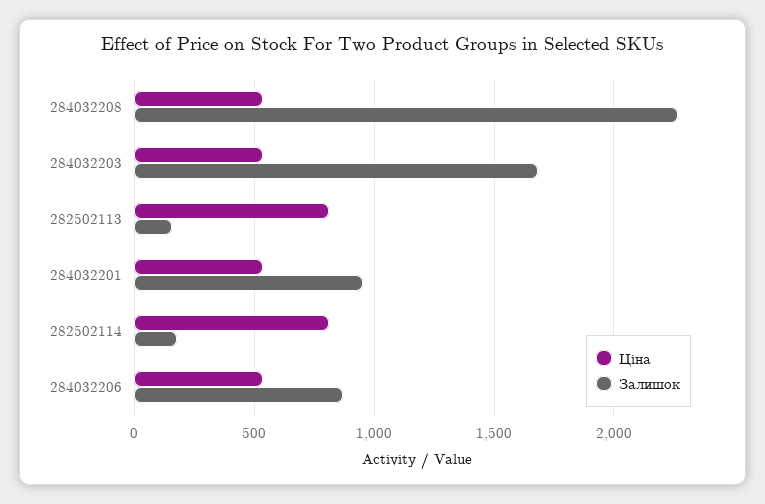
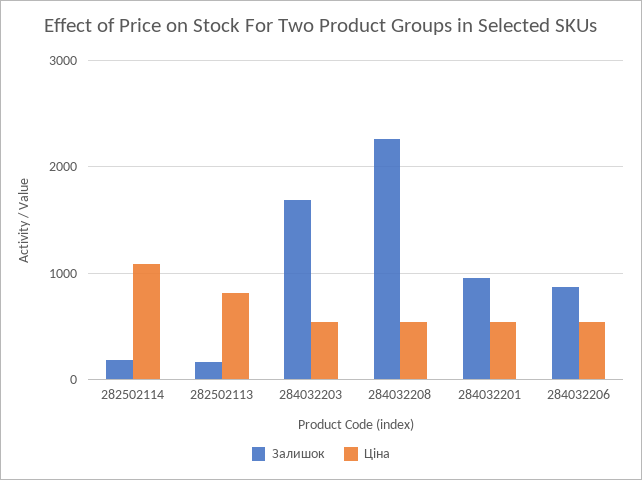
  {
    "Ціна": {
      "284032208": 550,
      "284032203": 550,
      "282502113": 800,
      "284032201": 550,
-     "282502114": 800,
+     "282502114": 1100,
      "284032206": 550
    },
    "Залишок": {
      "284032208": 2250,
      "284032203": 1700,
      "282502113": 150,
      "284032201": 950,
      "282502114": 200,
      "284032206": 850
    }
  }

